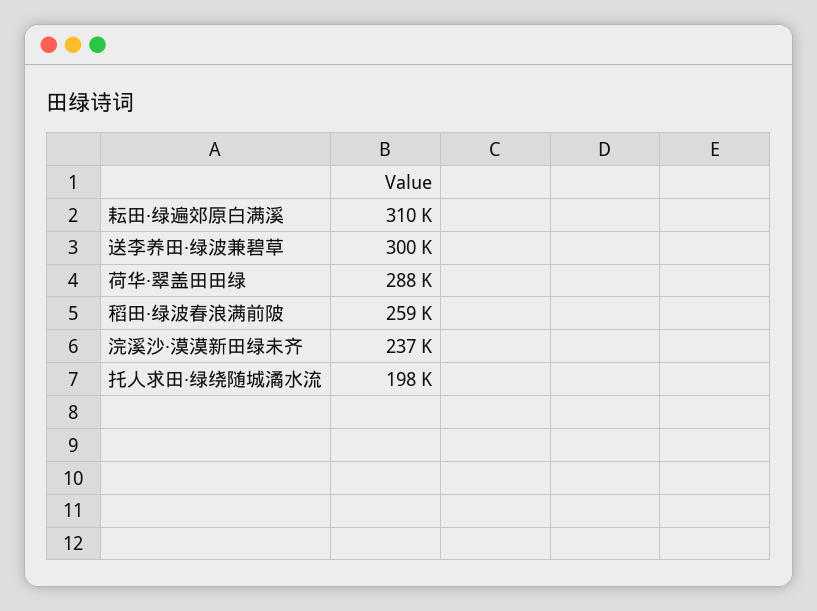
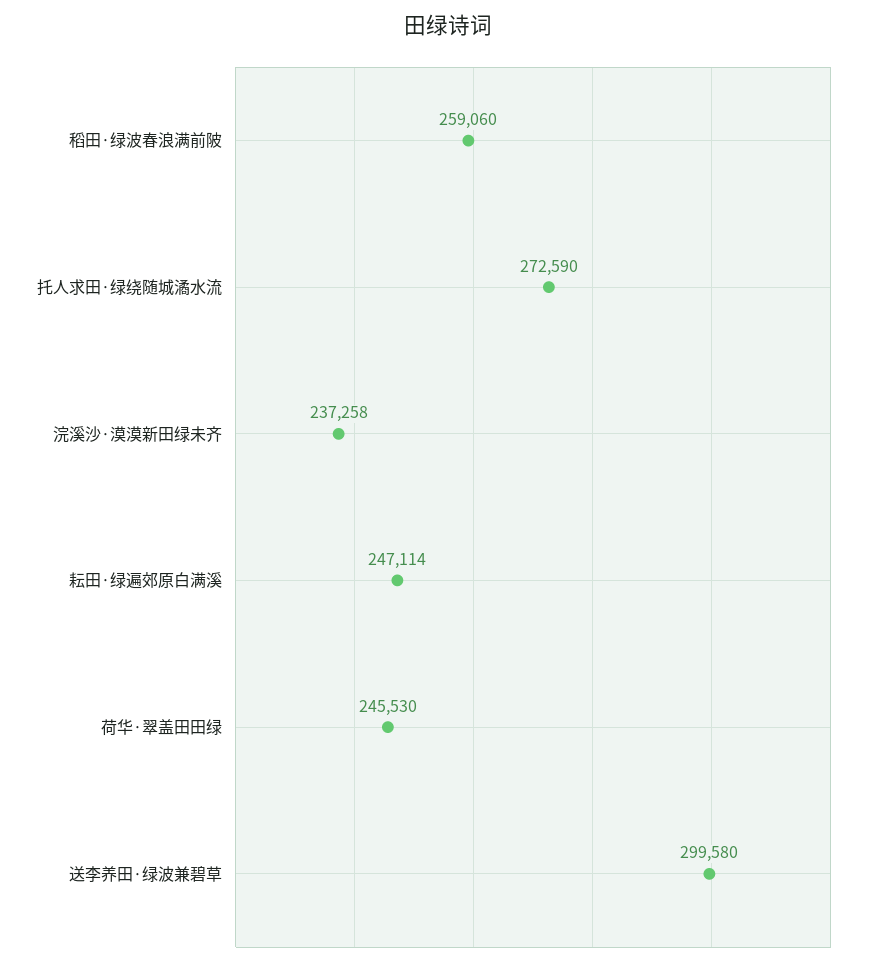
  {
-   "耘田·绿遍郊原白满溪": 310000,
+   "耘田·绿遍郊原白满溪": 247114,
    "送李养田·绿波兼碧草": 299580,
-   "荷华·翠盖田田绿": 288000,
+   "荷华·翠盖田田绿": 245530,
    "稻田·绿波春浪满前陂": 259060,
    "浣溪沙·漠漠新田绿未齐": 237258,
-   "托人求田·绿绕随城潏水流": 198000
+   "托人求田·绿绕随城潏水流": 272590
  }

